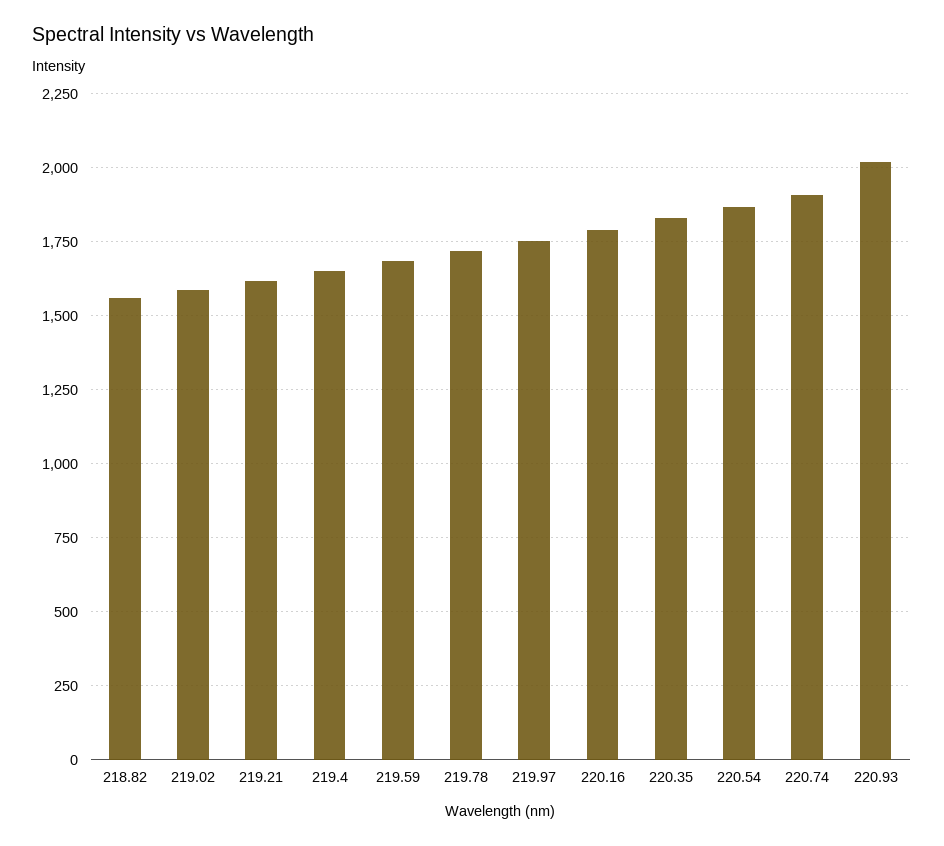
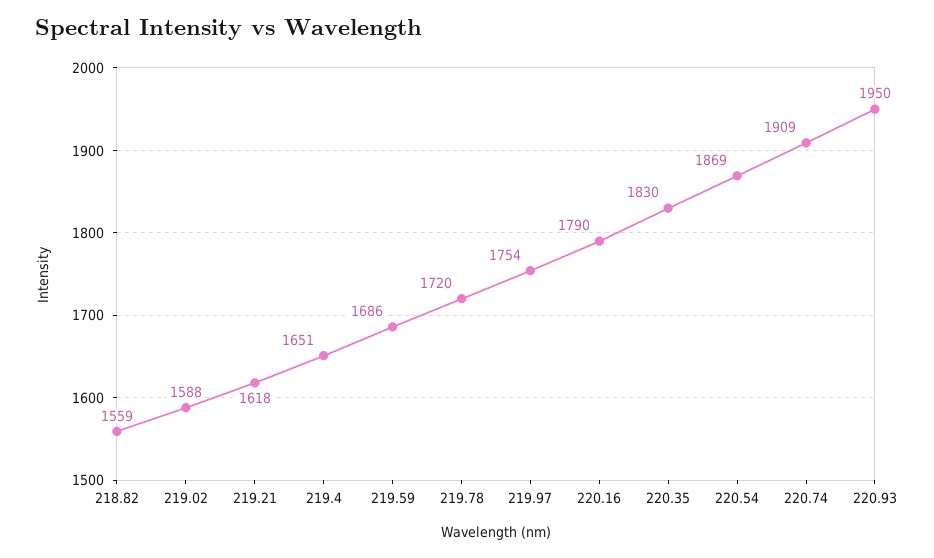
  {
    "218.82": 1559,
    "219.02": 1588,
    "219.21": 1618,
    "219.4": 1651,
    "219.59": 1686,
    "219.78": 1720,
    "219.97": 1754,
    "220.16": 1790,
    "220.35": 1830,
    "220.54": 1869,
    "220.74": 1909,
-   "220.93": 2025
+   "220.93": 1950
  }

